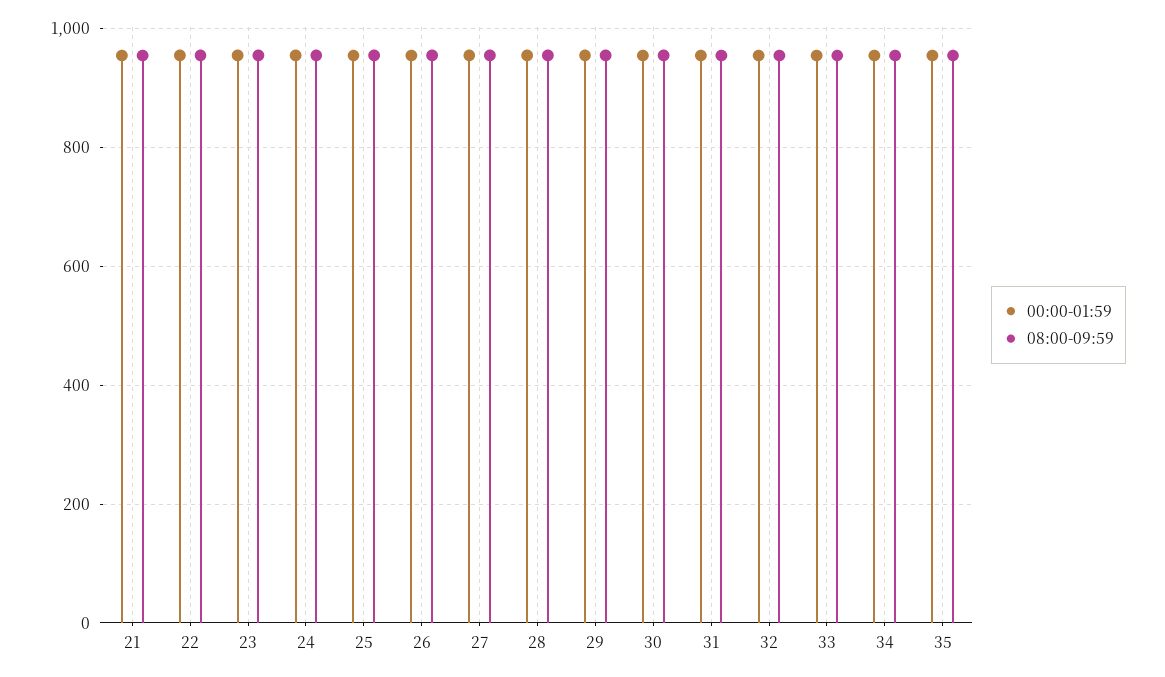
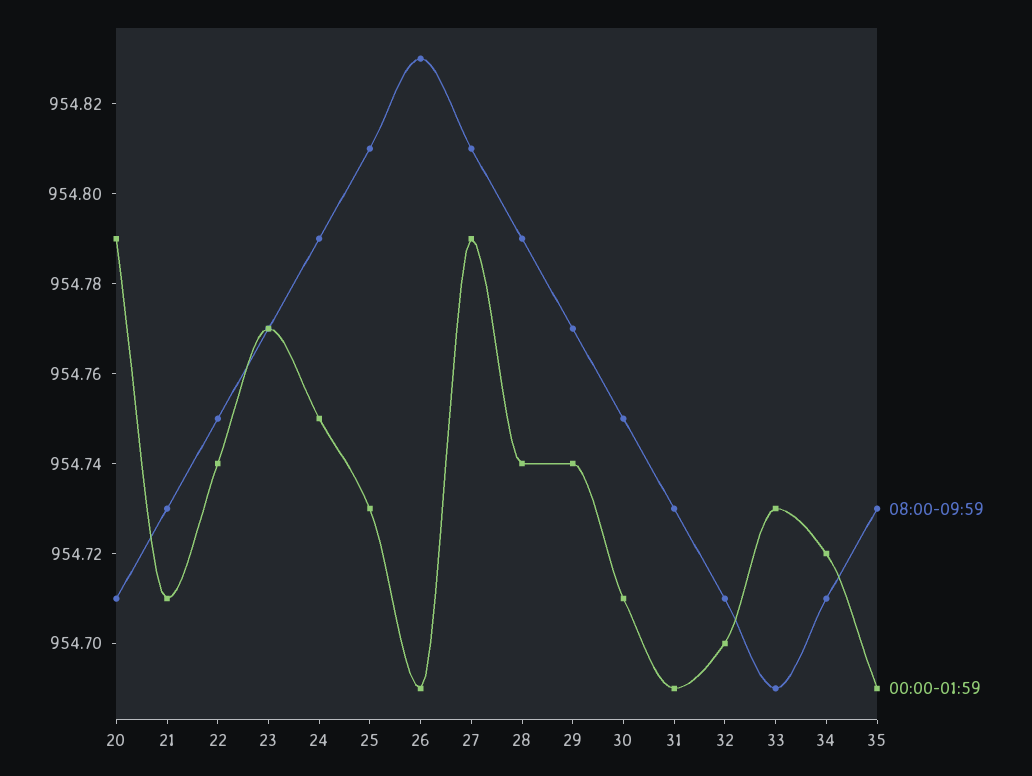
  {
    "00:00-01:59": {
      "21": 954.71,
      "22": 954.74,
      "23": 954.77,
      "24": 954.75,
      "25": 954.73,
      "26": 954.69,
      "27": 954.79,
      "28": 954.74,
      "29": 954.74,
      "30": 954.71,
      "31": 954.69,
      "32": 954.7,
      "33": 954.73,
      "34": 954.72,
-     "35": 954.69
+     "35": 954.69,
+     "20": 954.79
    },
    "08:00-09:59": {
      "21": 954.73,
      "22": 954.75,
      "23": 954.77,
      "24": 954.79,
      "25": 954.81,
      "26": 954.83,
      "27": 954.81,
      "28": 954.79,
      "29": 954.77,
      "30": 954.75,
      "31": 954.73,
      "32": 954.71,
      "33": 954.69,
      "34": 954.71,
-     "35": 954.73
+     "35": 954.73,
+     "20": 954.71
    }
  }

